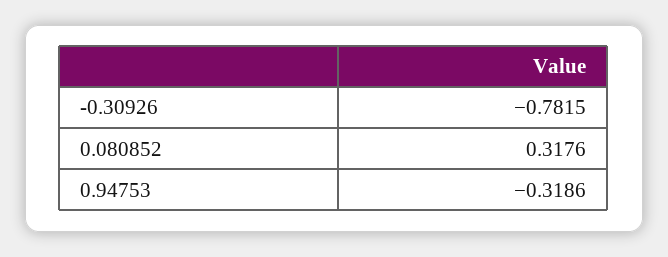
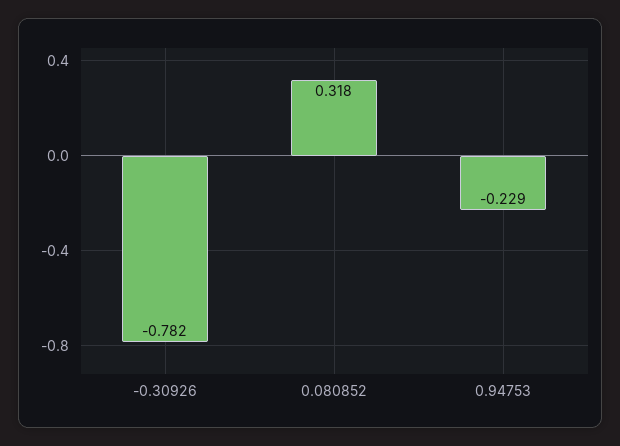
  {
    "-0.30926": -0.7815,
    "0.080852": 0.3176,
-   "0.94753": -0.3186
+   "0.94753": -0.229
  }

